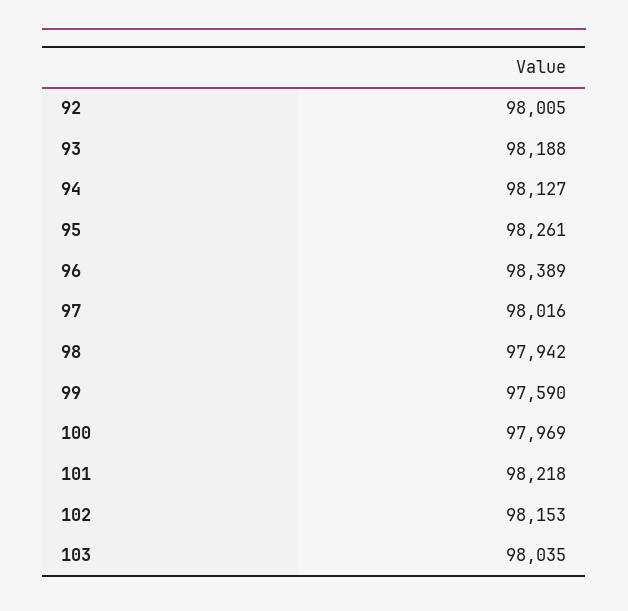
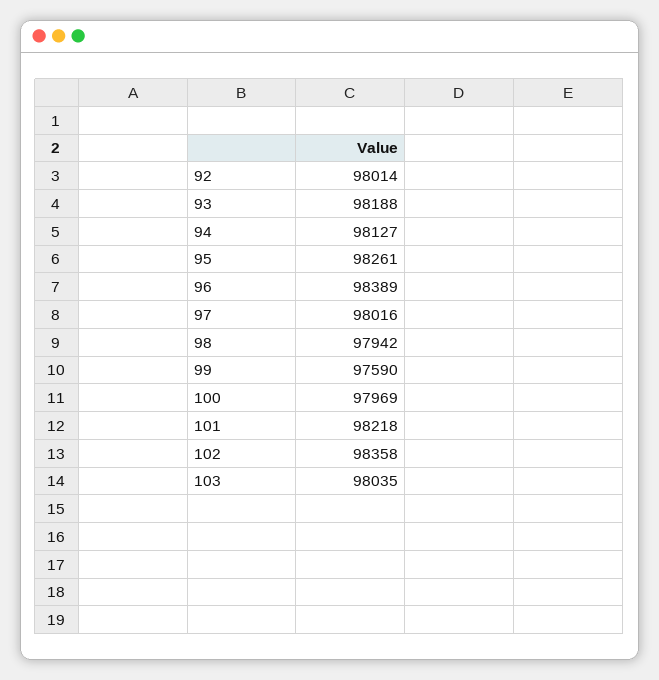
  {
-   "92": 98005,
+   "92": 98014,
    "93": 98188,
    "94": 98127,
    "95": 98261,
    "96": 98389,
    "97": 98016,
    "98": 97942,
    "99": 97590,
    "100": 97969,
    "101": 98218,
-   "102": 98153,
+   "102": 98358,
    "103": 98035
  }

